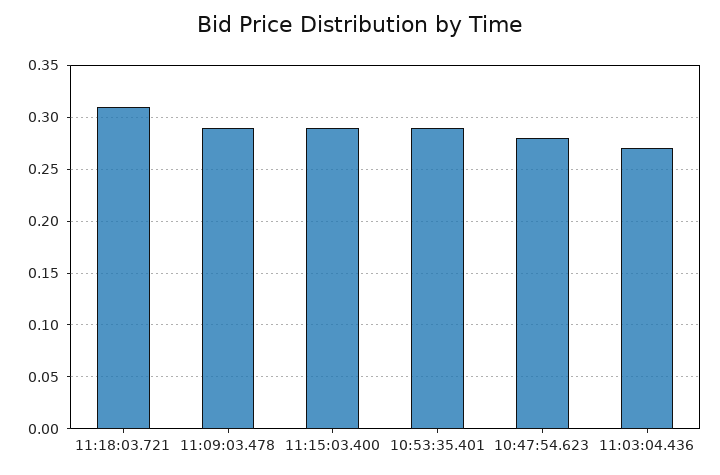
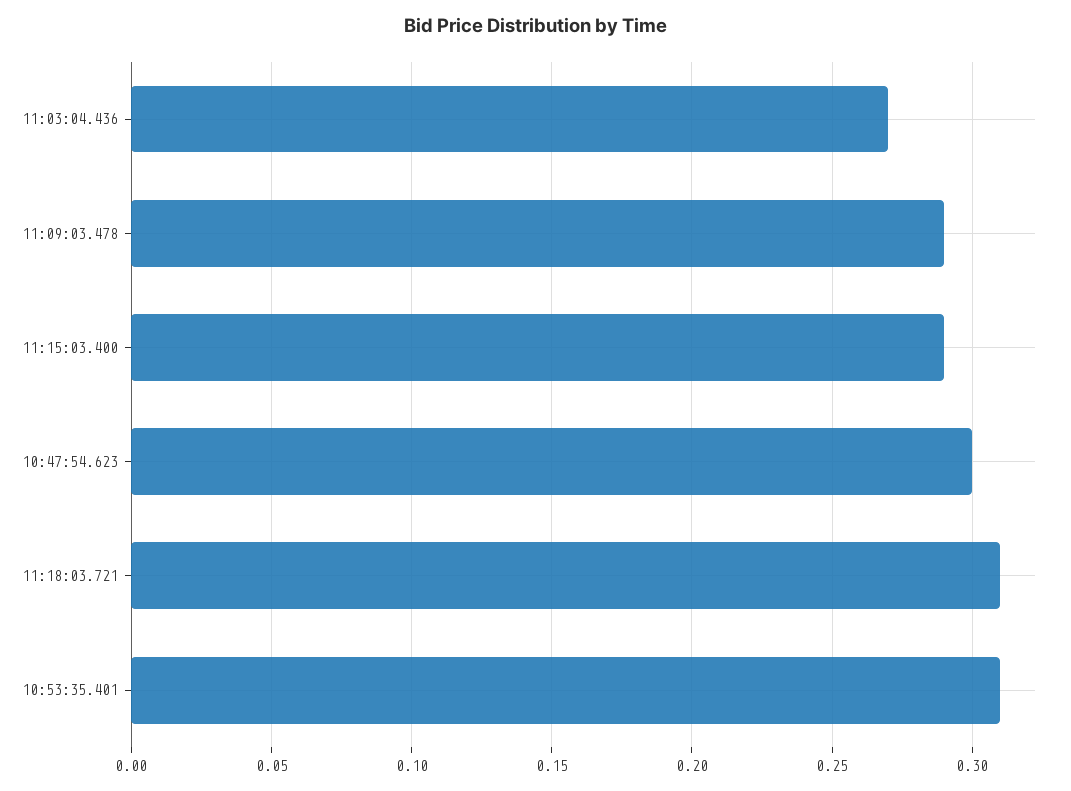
  {
    "11:18:03.721": 0.31,
    "11:09:03.478": 0.29,
    "11:15:03.400": 0.29,
-   "10:53:35.401": 0.29,
+   "10:53:35.401": 0.31,
-   "10:47:54.623": 0.28,
+   "10:47:54.623": 0.3,
    "11:03:04.436": 0.27
  }

